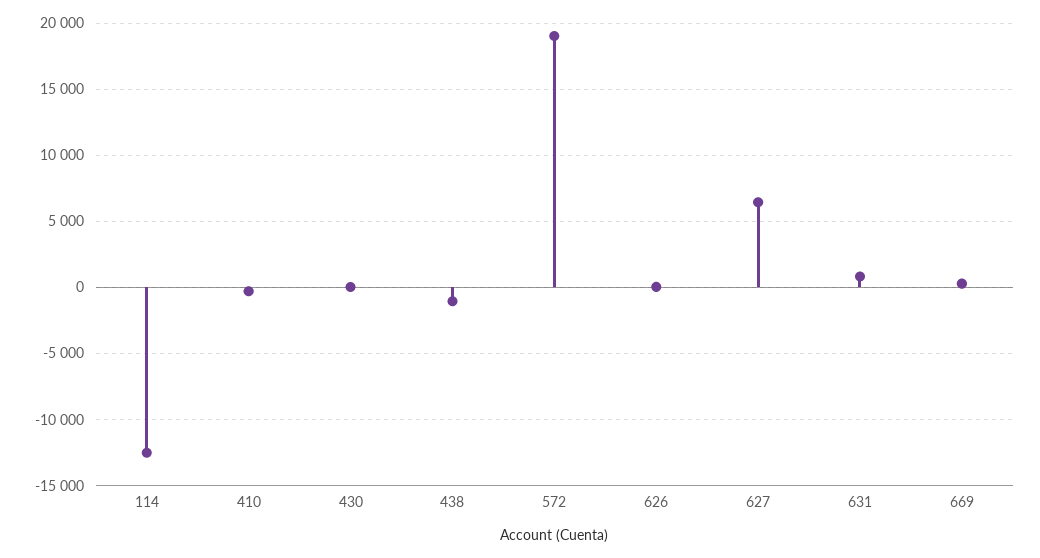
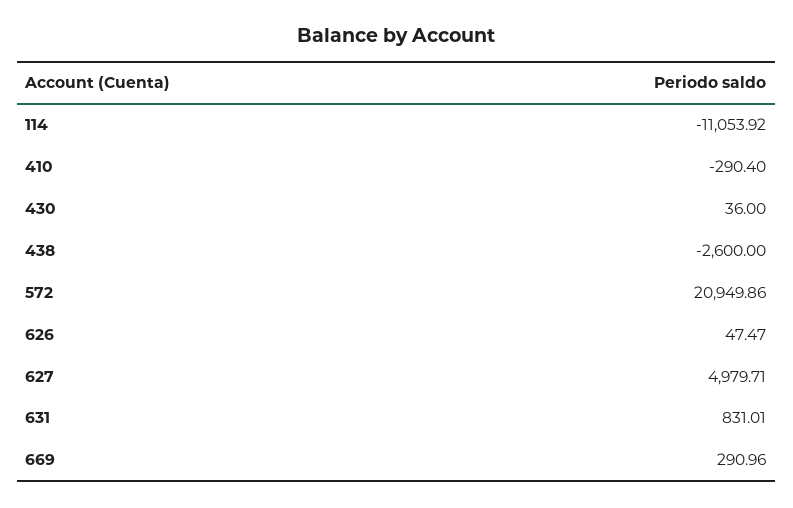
  {
-   "114": -12500,
+   "114": -11053.92,
    "410": -290.4,
    "430": 36,
-   "438": -1000,
+   "438": -2600,
-   "572": 19000,
+   "572": 20949.86,
    "626": 47.47,
-   "627": 6500,
+   "627": 4979.71,
    "631": 831.01,
    "669": 290.96
  }

